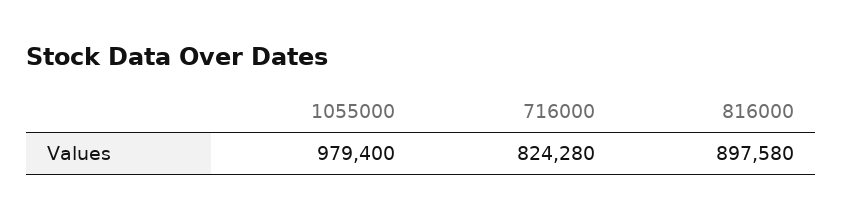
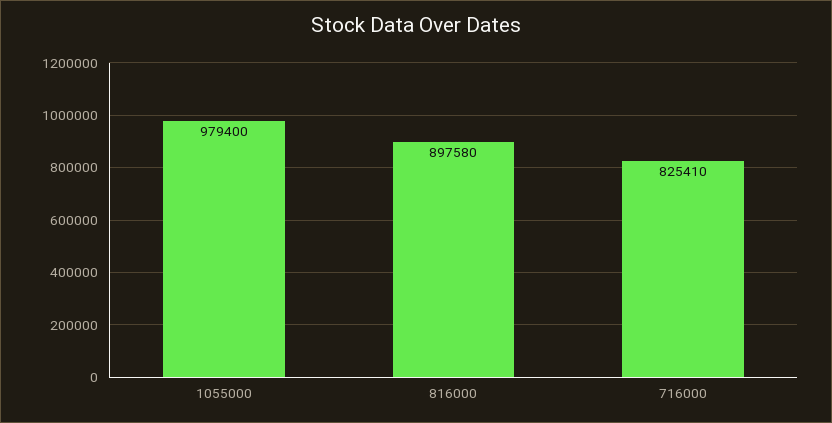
  {
    "1055000": 979400,
-   "716000": 824280,
+   "716000": 825410,
    "816000": 897580
  }

